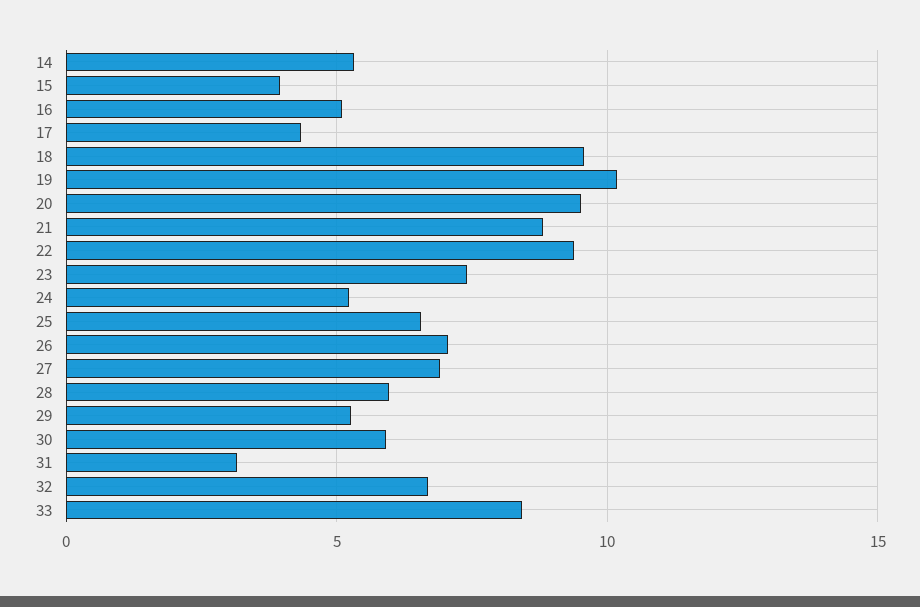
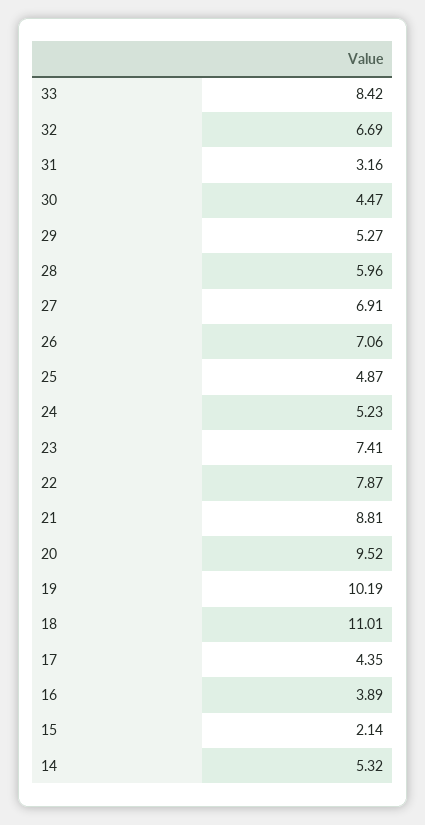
  {
    "14": 5.32,
-   "15": 4,
+   "15": 2.14,
-   "16": 5,
+   "16": 3.89,
    "17": 4.35,
-   "18": 9.5,
+   "18": 11.01,
    "19": 10.19,
    "20": 9.52,
    "21": 8.81,
-   "22": 9.5,
+   "22": 7.87,
    "23": 7.41,
    "24": 5.23,
-   "25": 6.5,
+   "25": 4.87,
    "26": 7.06,
    "27": 6.91,
    "28": 5.96,
    "29": 5.27,
-   "30": 6,
+   "30": 4.47,
    "31": 3.16,
    "32": 6.69,
    "33": 8.42
  }

